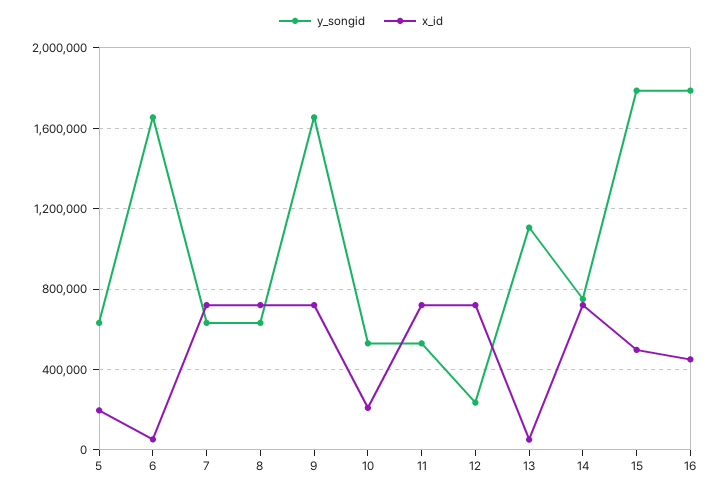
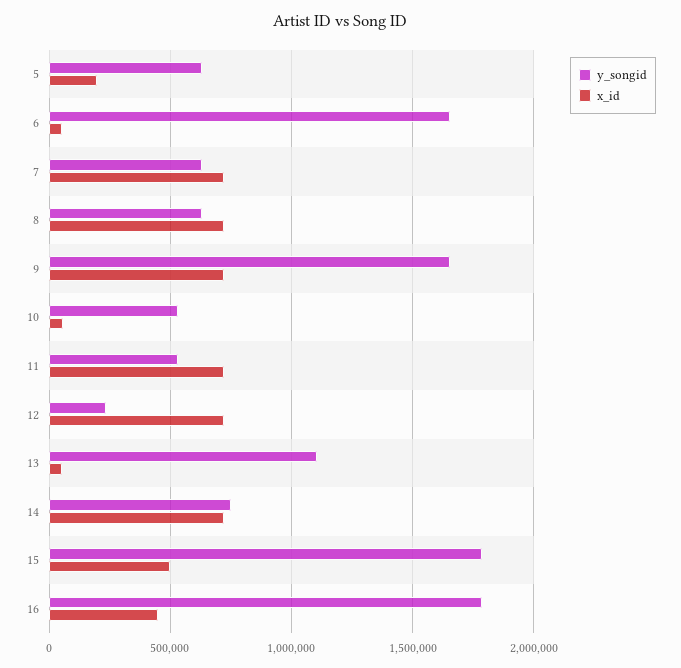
  {
    "y_songid": {
      "5": 650000,
      "6": 1650000,
      "7": 650000,
      "8": 650000,
      "9": 1650000,
      "10": 550000,
      "11": 550000,
      "12": 250000,
      "13": 1100000,
      "14": 750000,
      "15": 1800000,
      "16": 1800000
    },
    "x_id": {
      "5": 200000,
      "6": 50000,
      "7": 700000,
      "8": 700000,
      "9": 700000,
-     "10": 200000,
+     "10": 50000,
      "11": 700000,
      "12": 700000,
      "13": 50000,
      "14": 700000,
      "15": 500000,
      "16": 450000
    }
  }

